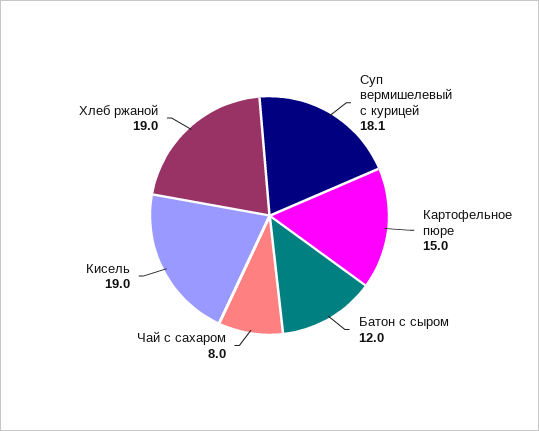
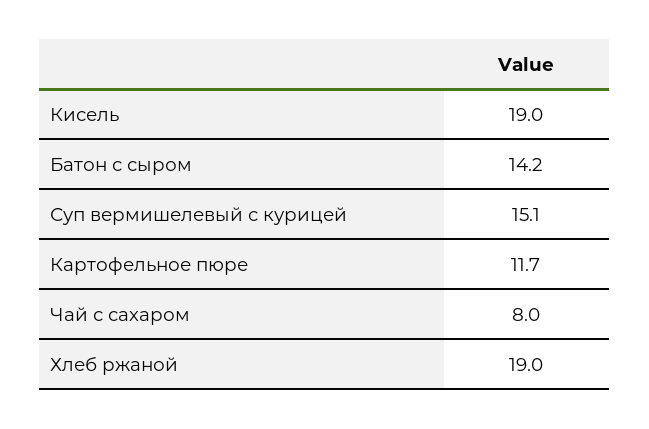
  {
-   "Суп вермишелевый с курицей": 18.1,
+   "Суп вермишелевый с курицей": 15.1,
-   "Картофельное пюре": 15,
+   "Картофельное пюре": 11.7,
-   "Батон с сыром": 12,
+   "Батон с сыром": 14.2,
    "Чай с сахаром": 8,
    "Кисель": 19,
    "Хлеб ржаной": 19
  }

